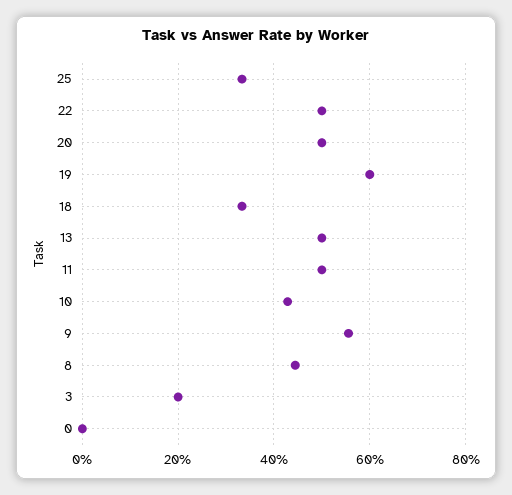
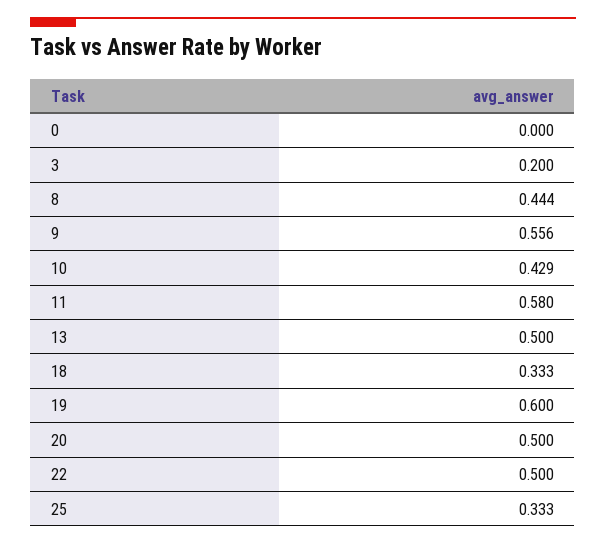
  {
    "25": 0.333,
    "22": 0.5,
    "20": 0.5,
    "19": 0.6,
    "18": 0.333,
    "13": 0.5,
-   "11": 0.5,
+   "11": 0.58,
    "10": 0.429,
    "9": 0.556,
    "8": 0.444,
    "3": 0.2,
    "0": 0
  }

